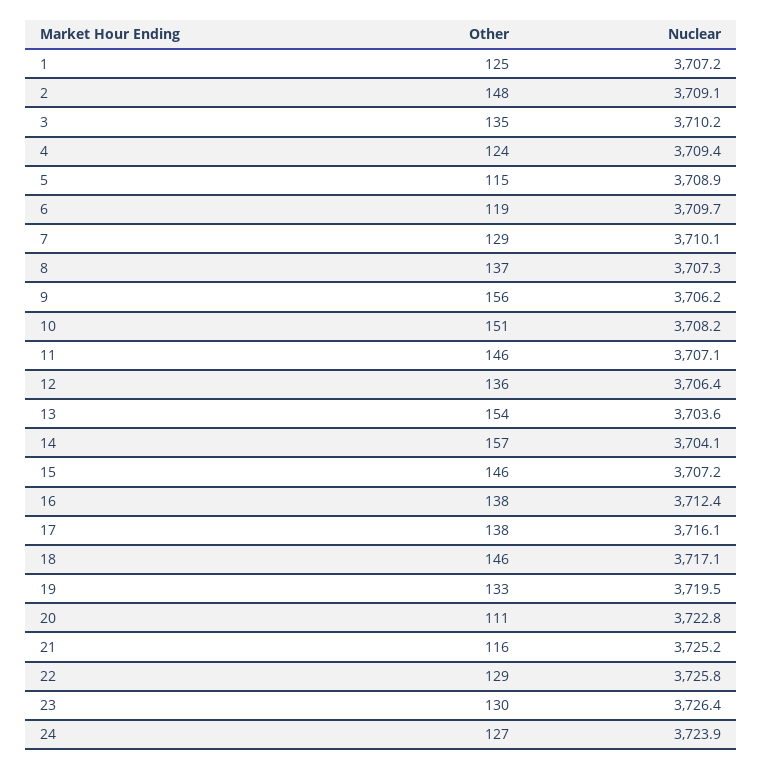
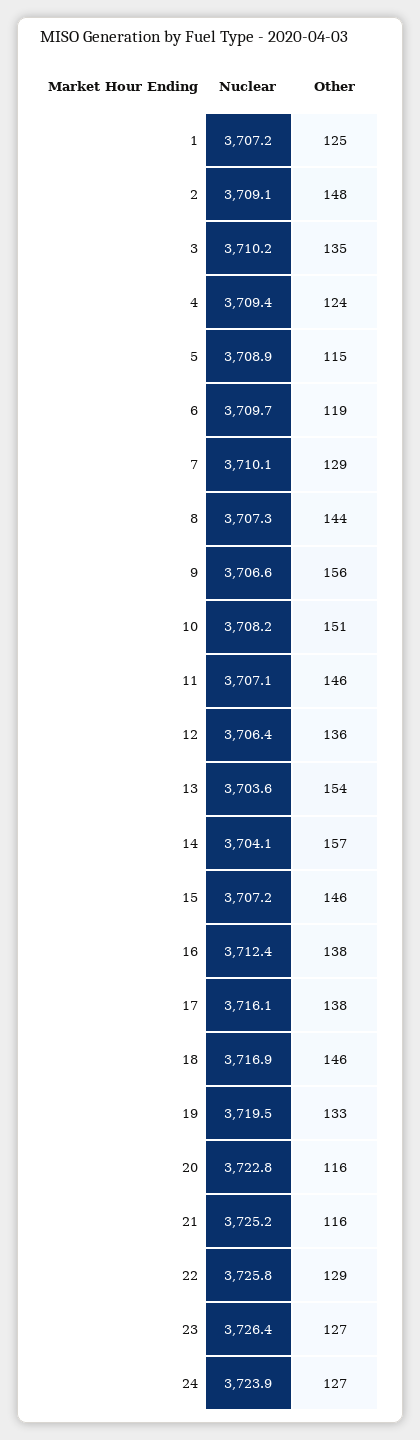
  {
    "Other": {
      "1": 125,
      "2": 148,
      "3": 135,
      "4": 124,
      "5": 115,
      "6": 119,
      "7": 129,
-     "8": 137,
+     "8": 144,
      "9": 156,
      "10": 151,
      "11": 146,
      "12": 136,
      "13": 154,
      "14": 157,
      "15": 146,
      "16": 138,
      "17": 138,
      "18": 146,
      "19": 133,
-     "20": 111,
+     "20": 116,
      "21": 116,
      "22": 129,
-     "23": 130,
+     "23": 127,
      "24": 127
    },
    "Nuclear": {
      "1": 3707.2,
      "2": 3709.1,
      "3": 3710.2,
      "4": 3709.4,
      "5": 3708.9,
      "6": 3709.7,
      "7": 3710.1,
      "8": 3707.3,
-     "9": 3706.2,
+     "9": 3706.6,
      "10": 3708.2,
      "11": 3707.1,
      "12": 3706.4,
      "13": 3703.6,
      "14": 3704.1,
      "15": 3707.2,
      "16": 3712.4,
      "17": 3716.1,
-     "18": 3717.1,
+     "18": 3716.9,
      "19": 3719.5,
      "20": 3722.8,
      "21": 3725.2,
      "22": 3725.8,
      "23": 3726.4,
      "24": 3723.9
    }
  }

